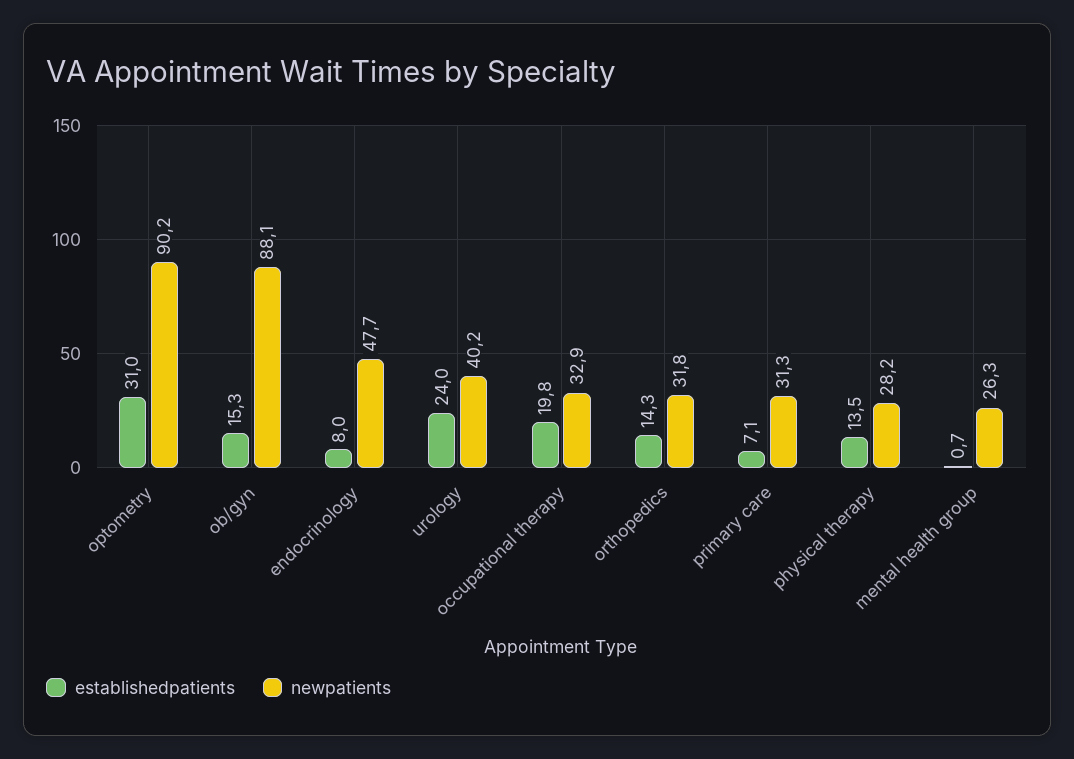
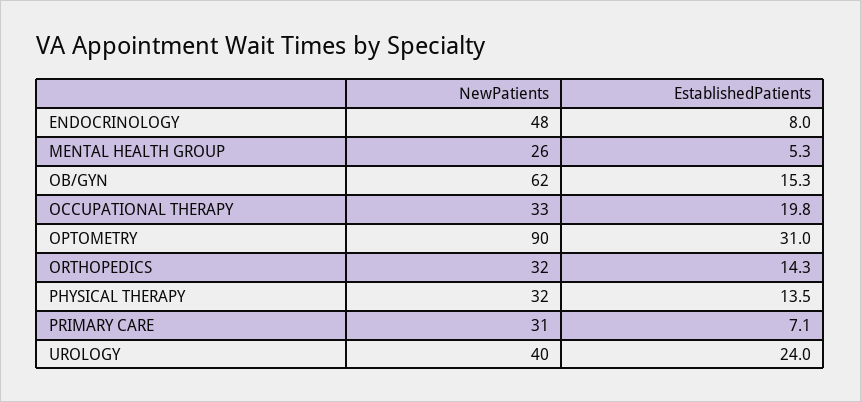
  {
    "establishedpatients": {
      "optometry": 31,
      "ob/gyn": 15.3,
      "endocrinology": 8,
      "urology": 24,
      "occupational therapy": 19.8,
      "orthopedics": 14.3,
      "primary care": 7.1,
      "physical therapy": 13.5,
-     "mental health group": 0.7
+     "mental health group": 5.3
    },
    "newpatients": {
      "optometry": 90.2,
-     "ob/gyn": 88.1,
+     "ob/gyn": 62,
      "endocrinology": 47.7,
      "urology": 40.2,
      "occupational therapy": 32.9,
      "orthopedics": 31.8,
      "primary care": 31.3,
-     "physical therapy": 28.2,
+     "physical therapy": 32,
      "mental health group": 26.3
    }
  }

